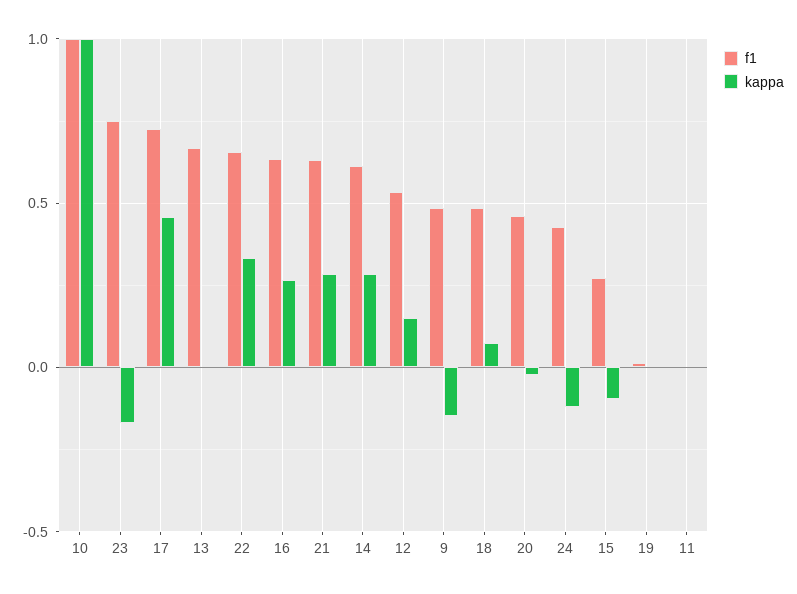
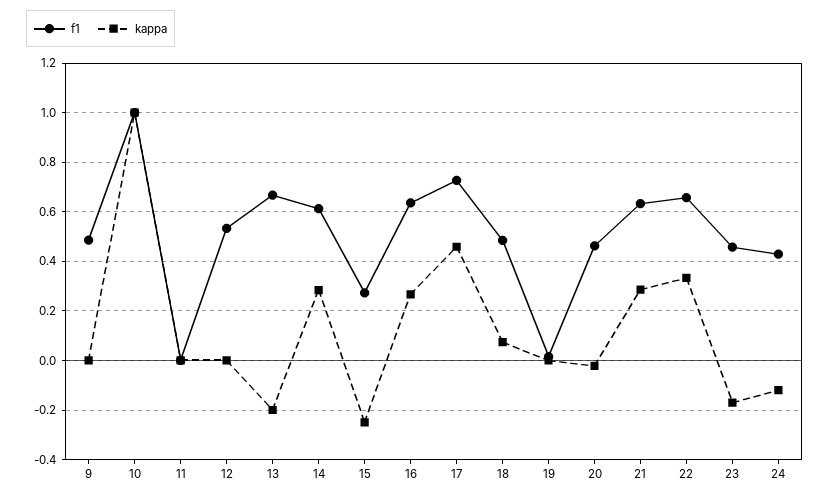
  {
    "f1": {
      "10": 1,
-     "23": 0.75,
+     "23": 0.45,
      "17": 0.725,
      "13": 0.675,
      "22": 0.65,
      "16": 0.625,
      "21": 0.625,
      "14": 0.625,
      "12": 0.525,
      "9": 0.475,
      "18": 0.475,
      "20": 0.45,
      "24": 0.425,
      "15": 0.275,
      "19": 0.025,
      "11": 0
    },
    "kappa": {
      "10": 1,
      "23": -0.175,
      "17": 0.45,
-     "13": 0,
+     "13": -0.2,
      "22": 0.325,
      "16": 0.275,
      "21": 0.275,
      "14": 0.275,
-     "12": 0.15,
+     "12": 0,
-     "9": -0.15,
+     "9": 0,
      "18": 0.075,
      "20": -0.025,
      "24": -0.125,
-     "15": -0.1,
+     "15": -0.25,
      "19": 0,
      "11": 0
    }
  }

